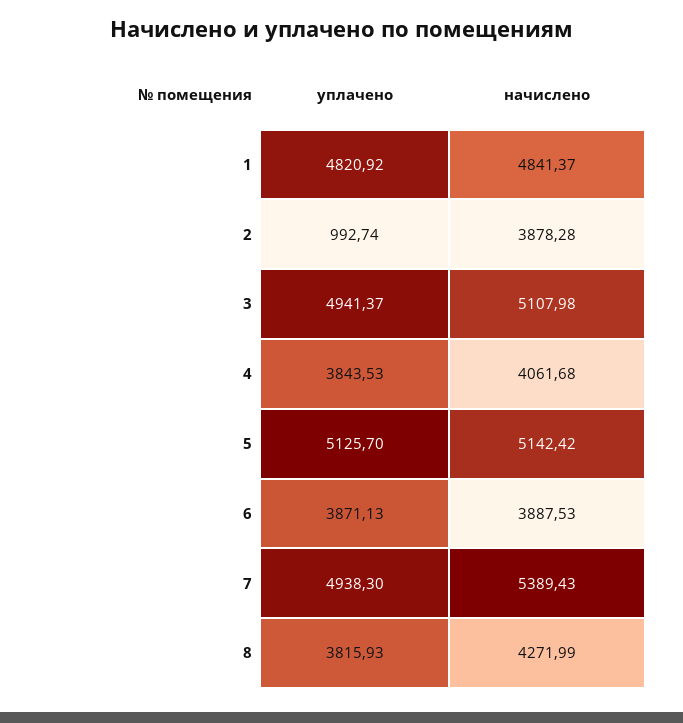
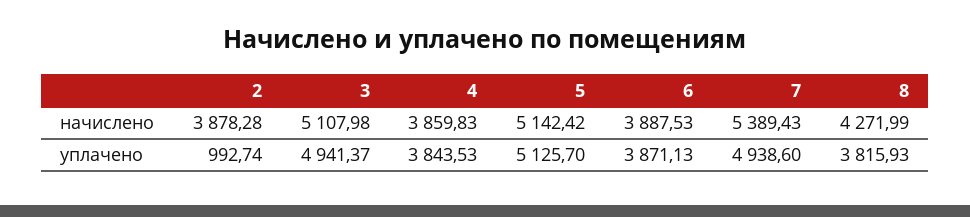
  {
    "уплачено": {
-     "1": 4820.92,
      "2": 992.74,
      "3": 4941.37,
      "4": 3843.53,
      "5": 5125.7,
      "6": 3871.13,
-     "7": 4938.3,
+     "7": 4938.6,
      "8": 3815.93
    },
    "начислено": {
-     "1": 4841.37,
      "2": 3878.28,
      "3": 5107.98,
-     "4": 4061.68,
+     "4": 3859.83,
      "5": 5142.42,
      "6": 3887.53,
      "7": 5389.43,
      "8": 4271.99
    }
  }

